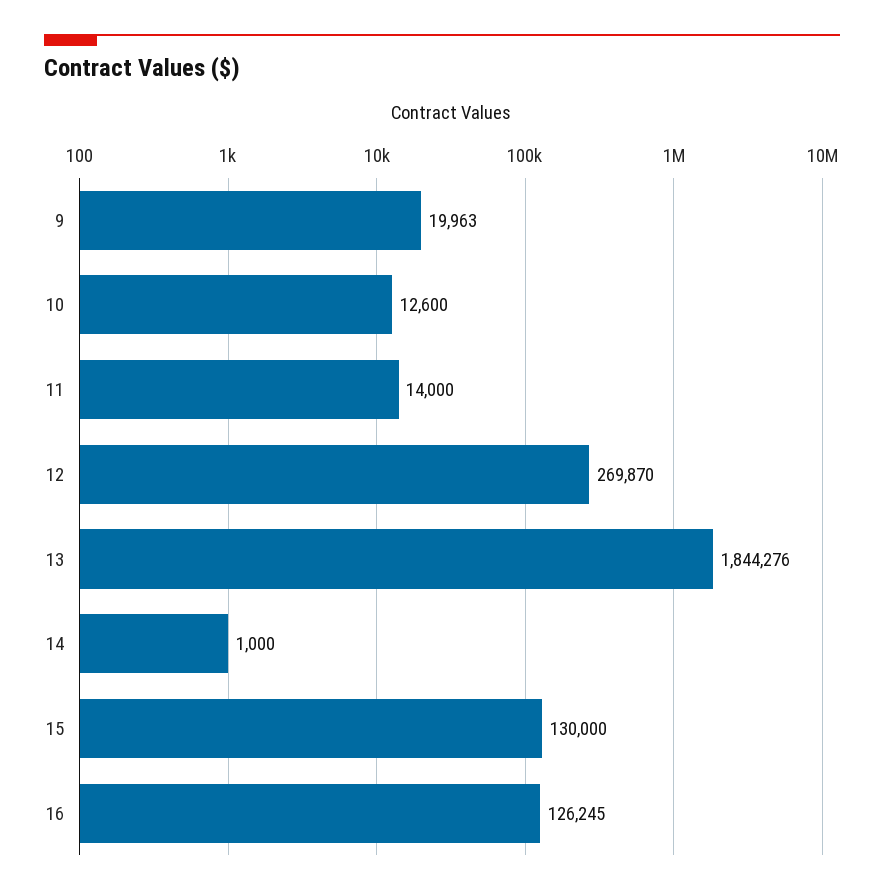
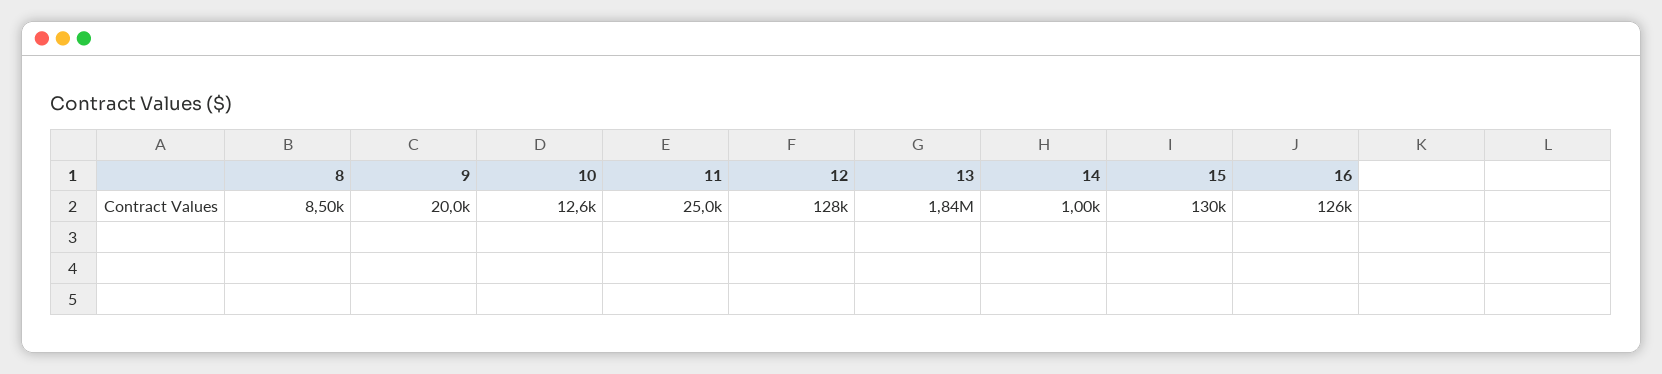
  {
    "9": 19963,
    "10": 12600,
-   "11": 14000,
+   "11": 25000,
-   "12": 269870,
+   "12": 128000,
    "13": 1844276,
    "14": 1000,
    "15": 130000,
-   "16": 126245
+   "16": 126245,
+   "8": 8500
  }

